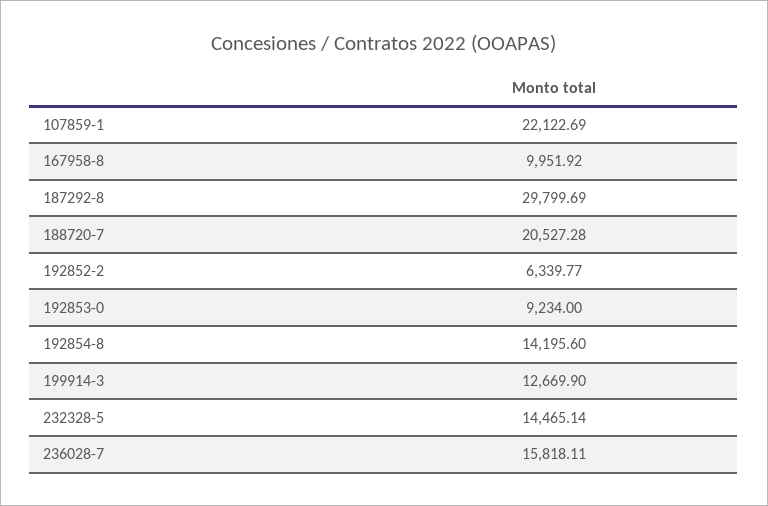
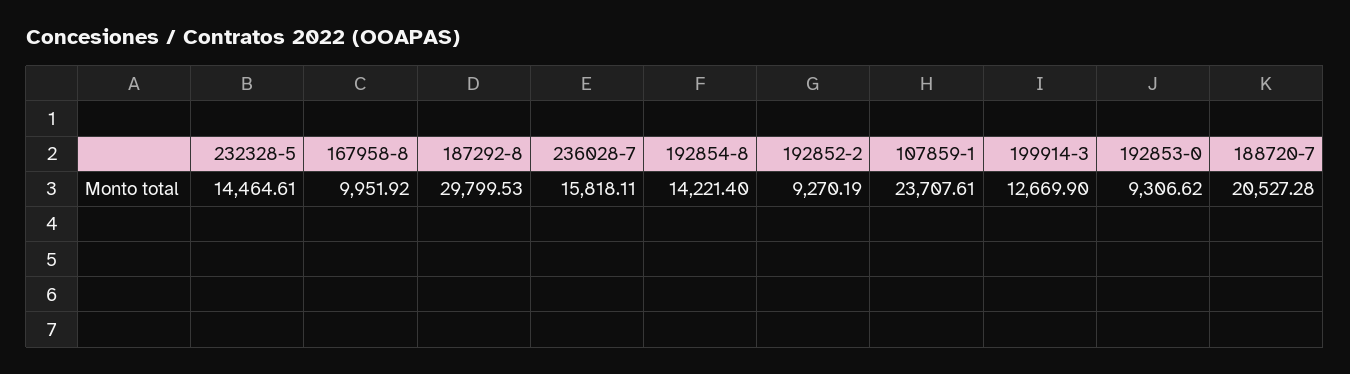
  {
-   "107859-1": 22122.69,
+   "107859-1": 23707.61,
    "167958-8": 9951.92,
-   "187292-8": 29799.69,
+   "187292-8": 29799.53,
    "188720-7": 20527.28,
-   "192852-2": 6339.77,
+   "192852-2": 9270.19,
-   "192853-0": 9234,
+   "192853-0": 9306.62,
-   "192854-8": 14195.6,
+   "192854-8": 14221.4,
    "199914-3": 12669.9,
-   "232328-5": 14465.14,
+   "232328-5": 14464.61,
    "236028-7": 15818.11
  }

